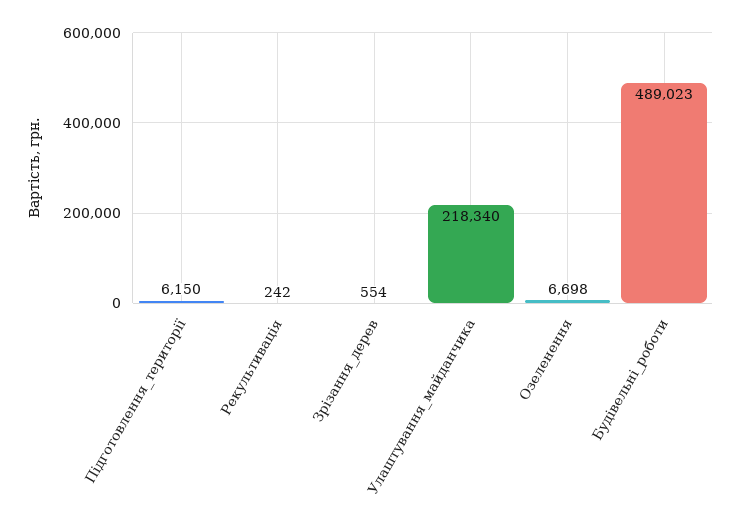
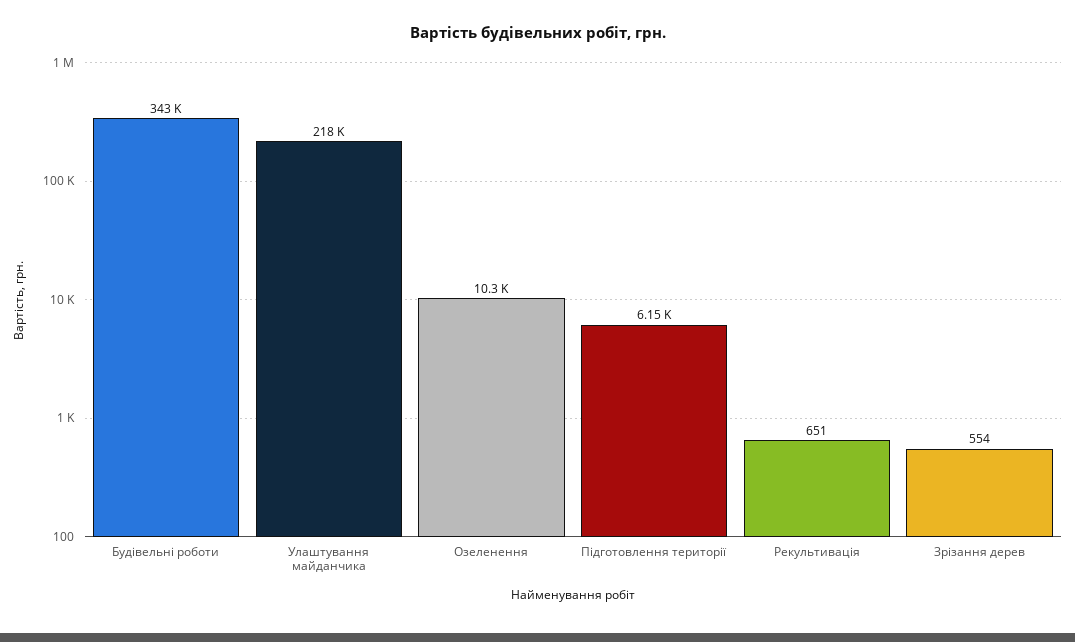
  {
    "Підготовлення_території": 6150,
-   "Рекультивація": 242,
+   "Рекультивація": 651,
    "Зрізання_дерев": 554,
    "Улаштування_майданчика": 218340,
-   "Озеленення": 6698,
+   "Озеленення": 10300,
-   "Будівельні_роботи": 489023
+   "Будівельні_роботи": 343000
  }

